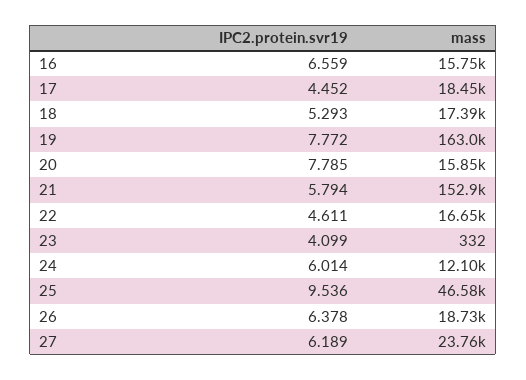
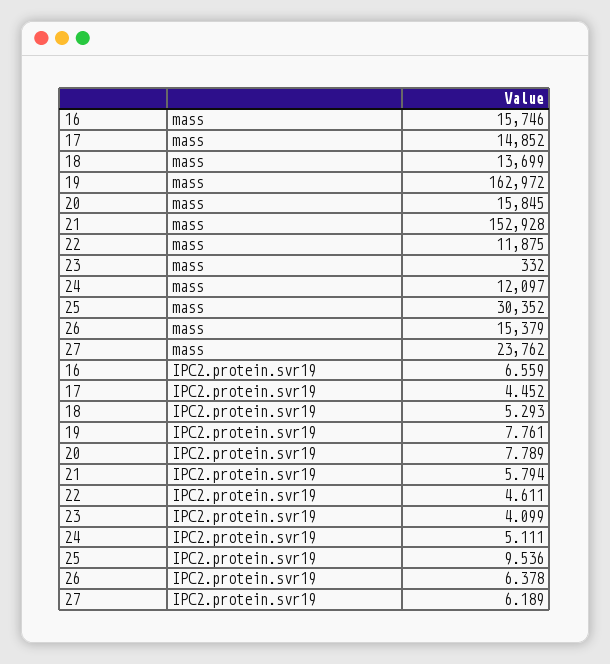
  {
    "IPC2.protein.svr19": {
      "16": 6.559,
      "17": 4.452,
      "18": 5.293,
-     "19": 7.772,
+     "19": 7.761,
-     "20": 7.785,
+     "20": 7.789,
      "21": 5.794,
      "22": 4.611,
      "23": 4.099,
-     "24": 6.014,
+     "24": 5.111,
      "25": 9.536,
      "26": 6.378,
      "27": 6.189
    },
    "mass": {
      "16": 15746,
-     "17": 18450,
+     "17": 14852,
-     "18": 17390,
+     "18": 13699,
      "19": 162972,
      "20": 15845,
      "21": 152928,
-     "22": 16650,
+     "22": 11875,
      "23": 332,
      "24": 12097,
-     "25": 46580,
+     "25": 30352,
-     "26": 18730,
+     "26": 15379,
      "27": 23762
    }
  }

